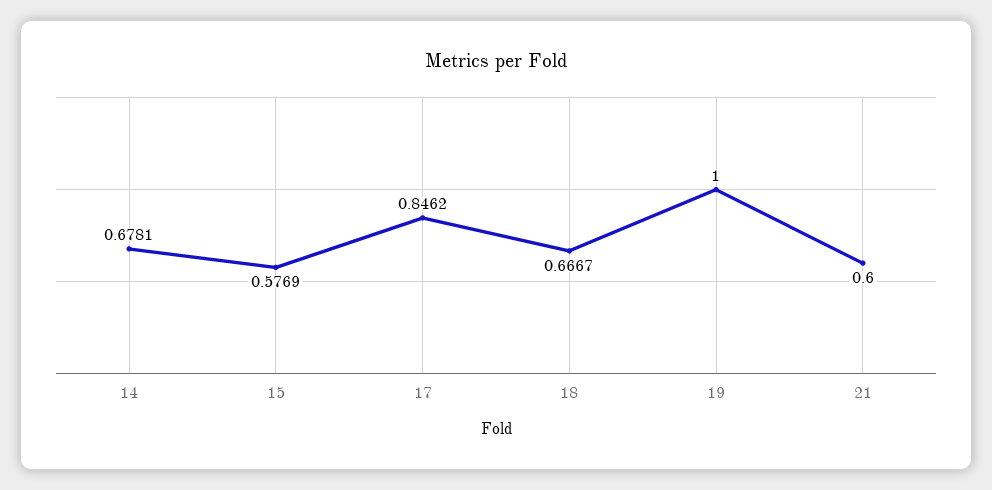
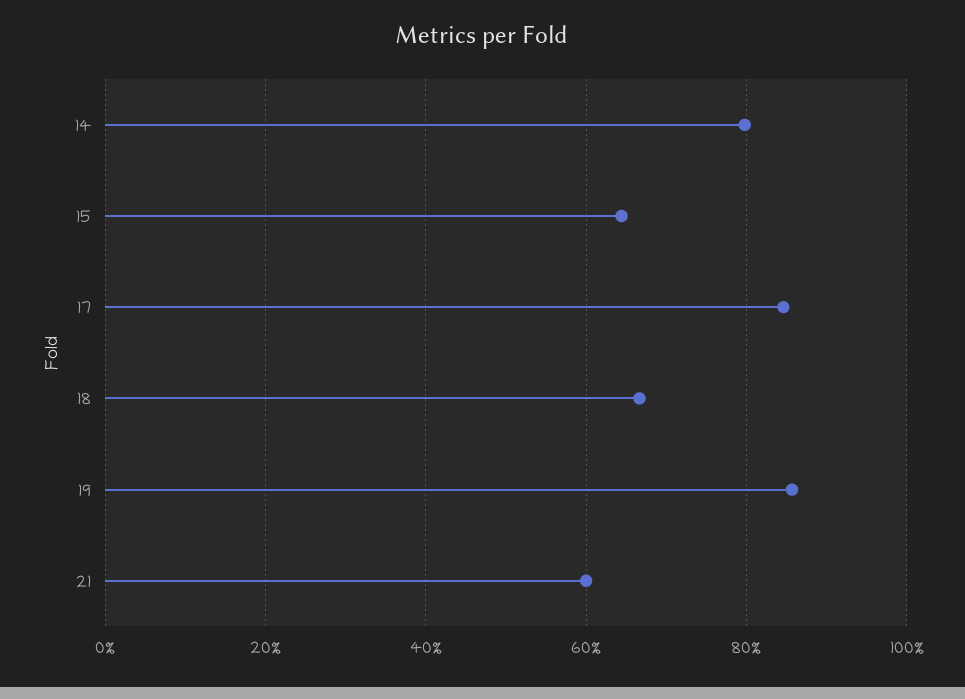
  {
-   "14": 0.6781,
+   "14": 0.8,
-   "15": 0.5769,
+   "15": 0.64,
    "17": 0.8462,
    "18": 0.6667,
-   "19": 1,
+   "19": 0.86,
    "21": 0.6
  }

